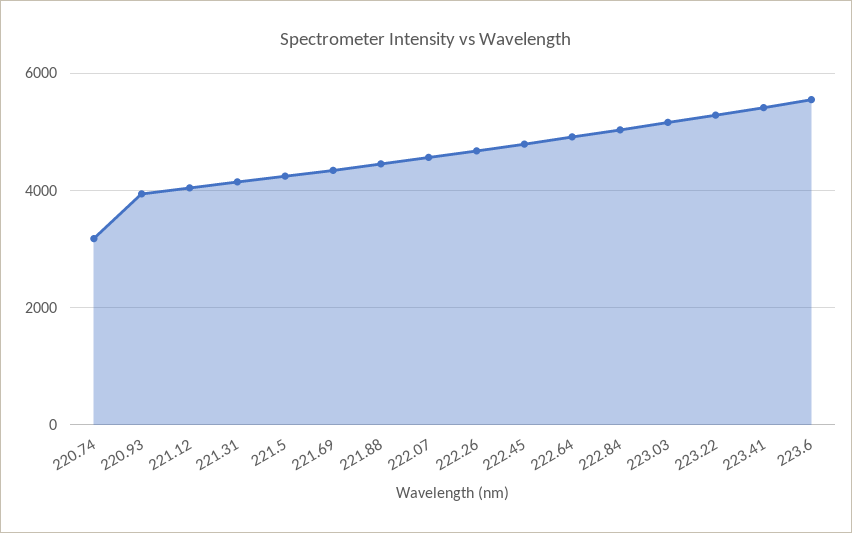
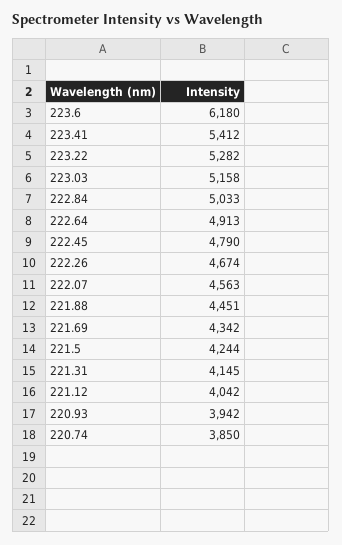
  {
-   "220.74": 3200,
+   "220.74": 3850,
    "220.93": 3942,
    "221.12": 4042,
    "221.31": 4145,
    "221.5": 4244,
    "221.69": 4342,
    "221.88": 4451,
    "222.07": 4563,
    "222.26": 4674,
    "222.45": 4790,
    "222.64": 4913,
    "222.84": 5033,
    "223.03": 5158,
    "223.22": 5282,
    "223.41": 5412,
-   "223.6": 5600
+   "223.6": 6180
  }

